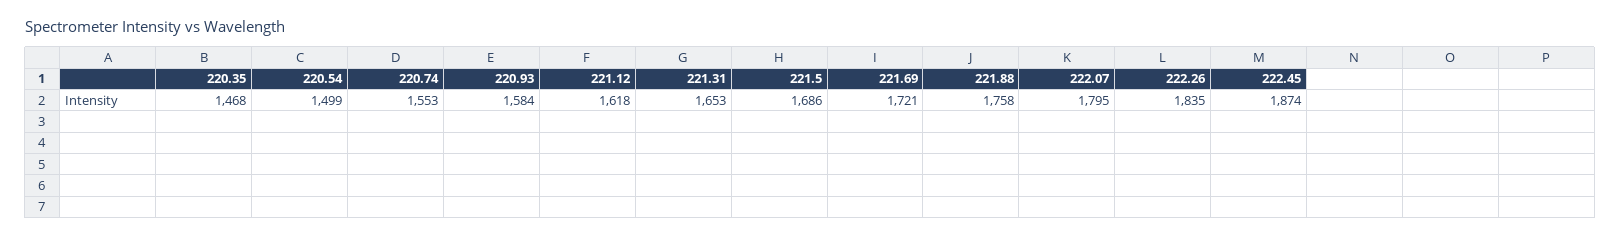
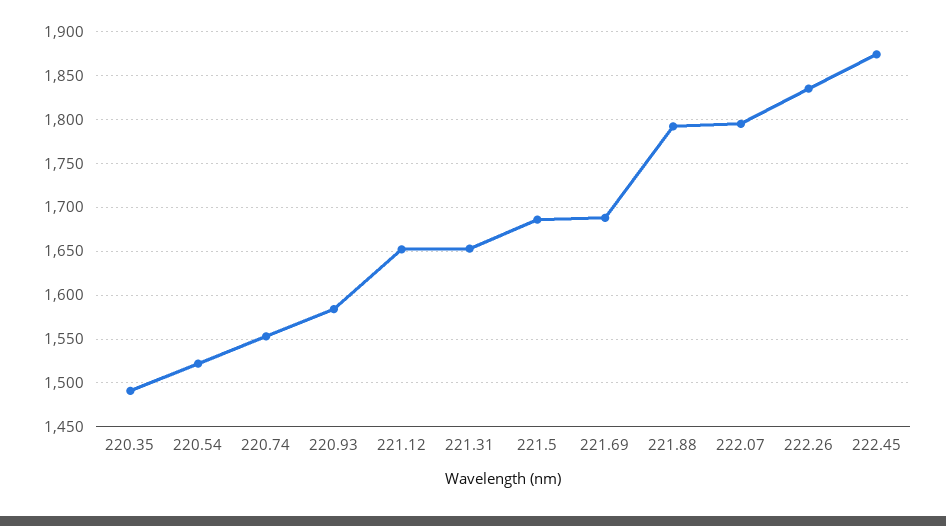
  {
-   "220.35": 1468,
+   "220.35": 1490,
-   "220.54": 1499,
+   "220.54": 1520,
    "220.74": 1553,
    "220.93": 1584,
-   "221.12": 1618,
+   "221.12": 1650,
    "221.31": 1653,
    "221.5": 1686,
-   "221.69": 1721,
+   "221.69": 1690,
-   "221.88": 1758,
+   "221.88": 1790,
    "222.07": 1795,
    "222.26": 1835,
    "222.45": 1874
  }

